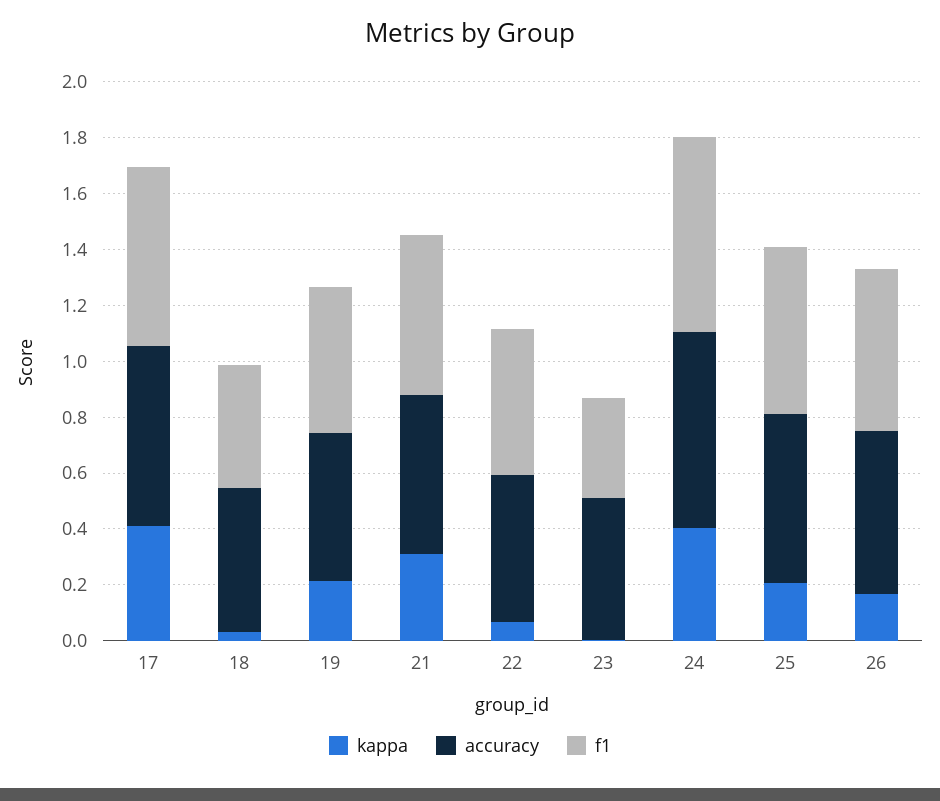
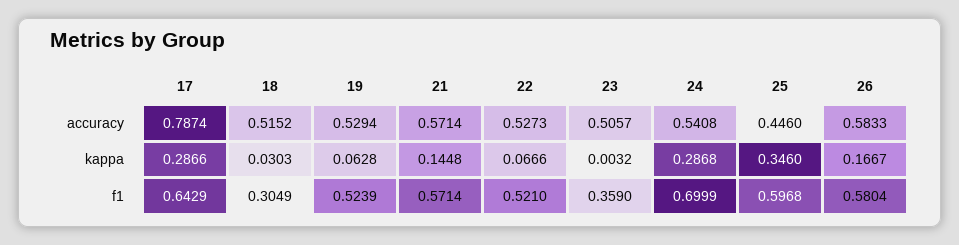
  {
    "kappa": {
-     "17": 0.4,
+     "17": 0.2866,
      "18": 0.0303,
-     "19": 0.2,
+     "19": 0.0628,
-     "21": 0.3,
+     "21": 0.1448,
      "22": 0.0666,
      "23": 0.0032,
-     "24": 0.4,
+     "24": 0.2868,
-     "25": 0.2,
+     "25": 0.346,
      "26": 0.1667
    },
    "accuracy": {
-     "17": 0.65,
+     "17": 0.7874,
      "18": 0.5152,
      "19": 0.5294,
      "21": 0.5714,
      "22": 0.5273,
      "23": 0.5057,
-     "24": 0.7,
+     "24": 0.5408,
-     "25": 0.6,
+     "25": 0.446,
      "26": 0.5833
    },
    "f1": {
      "17": 0.6429,
-     "18": 0.45,
+     "18": 0.3049,
      "19": 0.5239,
      "21": 0.5714,
      "22": 0.521,
      "23": 0.359,
      "24": 0.6999,
      "25": 0.5968,
      "26": 0.5804
    }
  }

